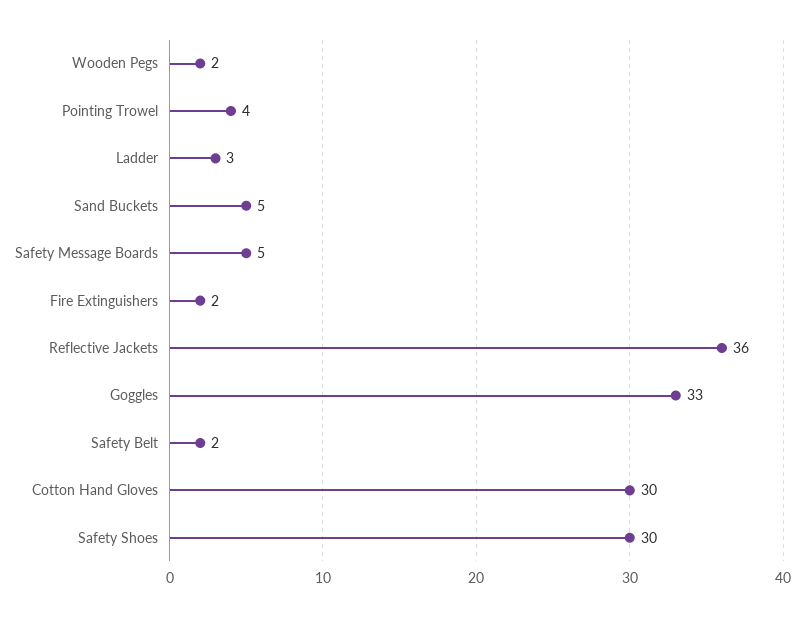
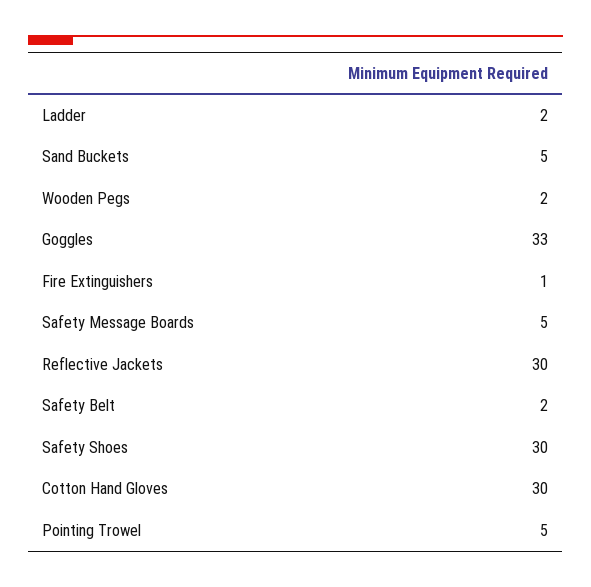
  {
    "Wooden Pegs": 2,
-   "Pointing Trowel": 4,
+   "Pointing Trowel": 5,
-   "Ladder": 3,
+   "Ladder": 2,
    "Sand Buckets": 5,
    "Safety Message Boards": 5,
-   "Fire Extinguishers": 2,
+   "Fire Extinguishers": 1,
-   "Reflective Jackets": 36,
+   "Reflective Jackets": 30,
    "Goggles": 33,
    "Safety Belt": 2,
    "Cotton Hand Gloves": 30,
    "Safety Shoes": 30
  }

